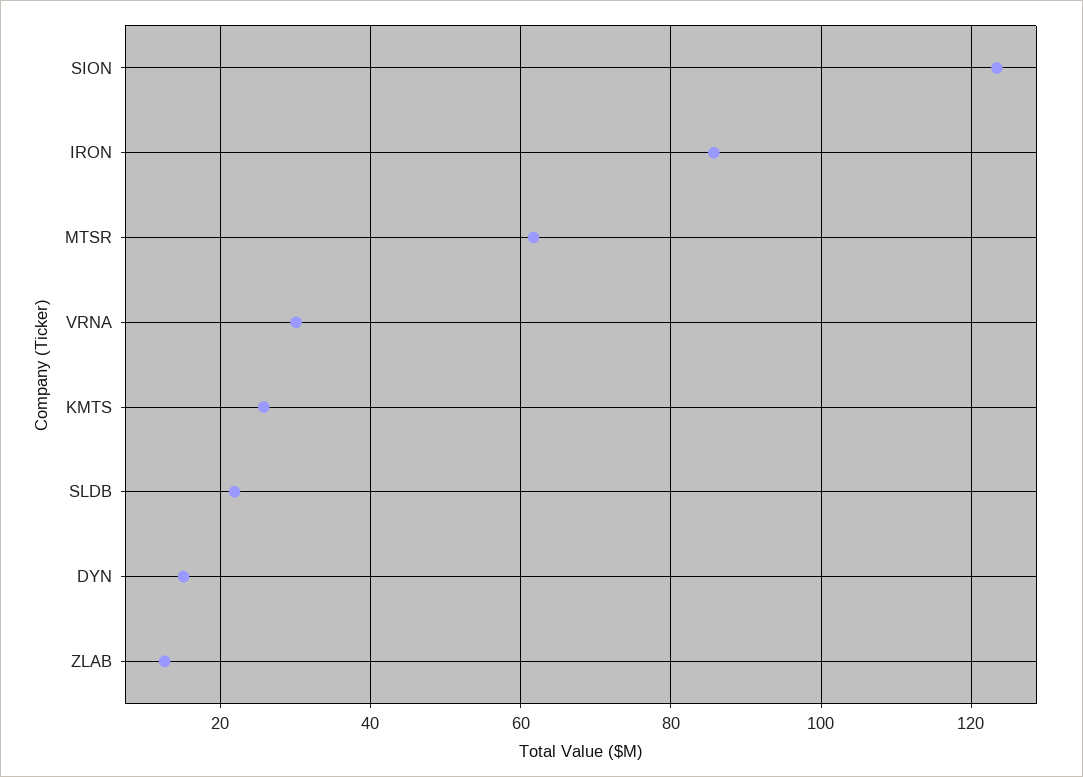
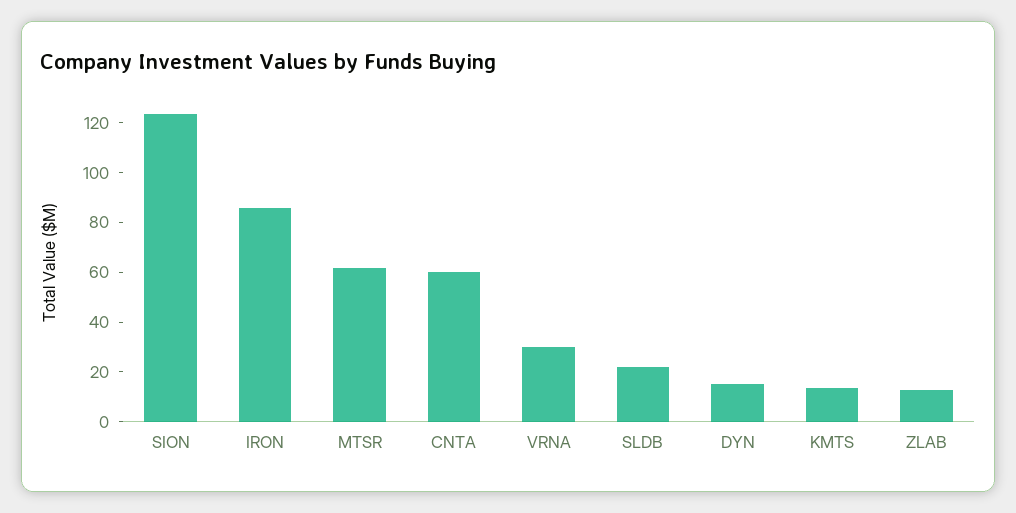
  {
    "SION": 124,
    "IRON": 86,
    "MTSR": 62,
    "VRNA": 30,
-   "KMTS": 26,
+   "KMTS": 15,
    "SLDB": 22,
    "DYN": 16,
-   "ZLAB": 12
+   "ZLAB": 12,
+   "CNTA": 60
  }

